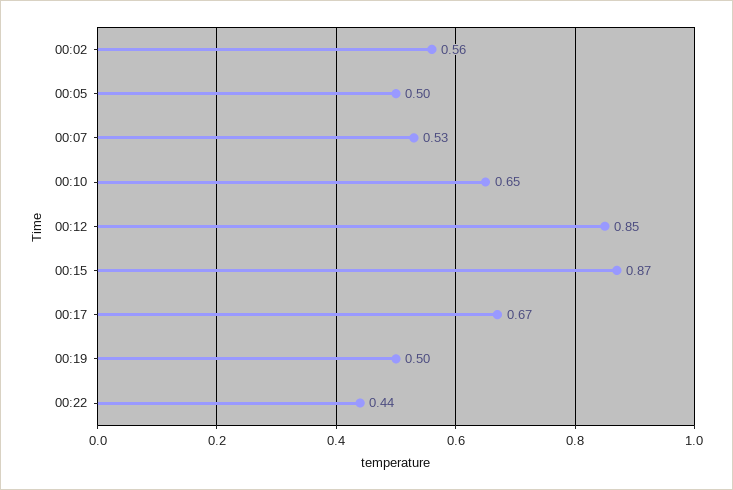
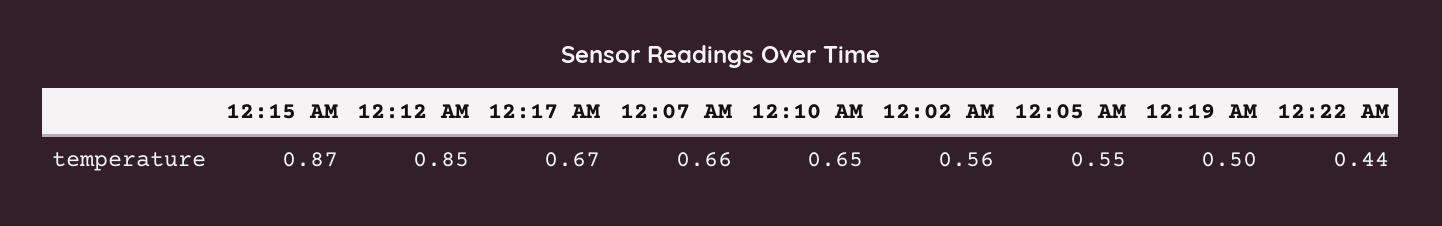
  {
    "00:02": 0.56,
-   "00:05": 0.5,
+   "00:05": 0.55,
-   "00:07": 0.53,
+   "00:07": 0.66,
    "00:10": 0.65,
    "00:12": 0.85,
    "00:15": 0.87,
    "00:17": 0.67,
    "00:19": 0.5,
    "00:22": 0.44
  }

